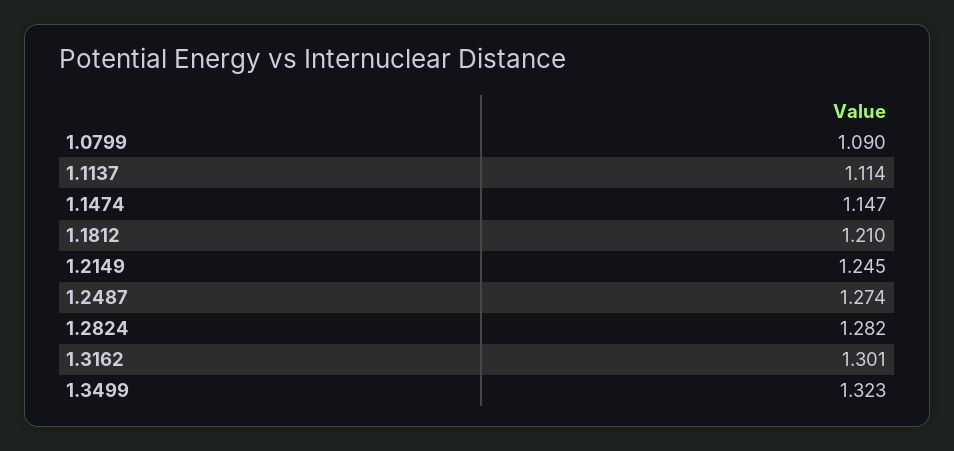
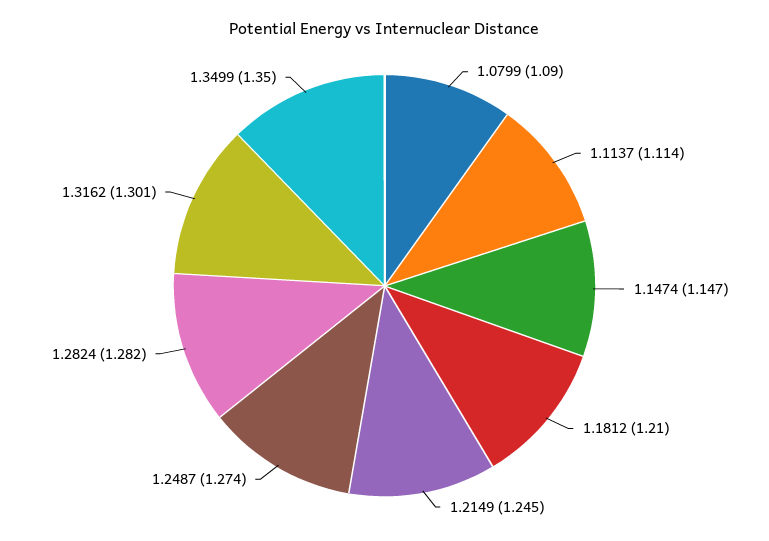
  {
    "1.0799": 1.09,
    "1.1137": 1.114,
    "1.1474": 1.147,
    "1.1812": 1.21,
    "1.2149": 1.245,
    "1.2487": 1.274,
    "1.2824": 1.282,
    "1.3162": 1.301,
-   "1.3499": 1.323
+   "1.3499": 1.35
  }

